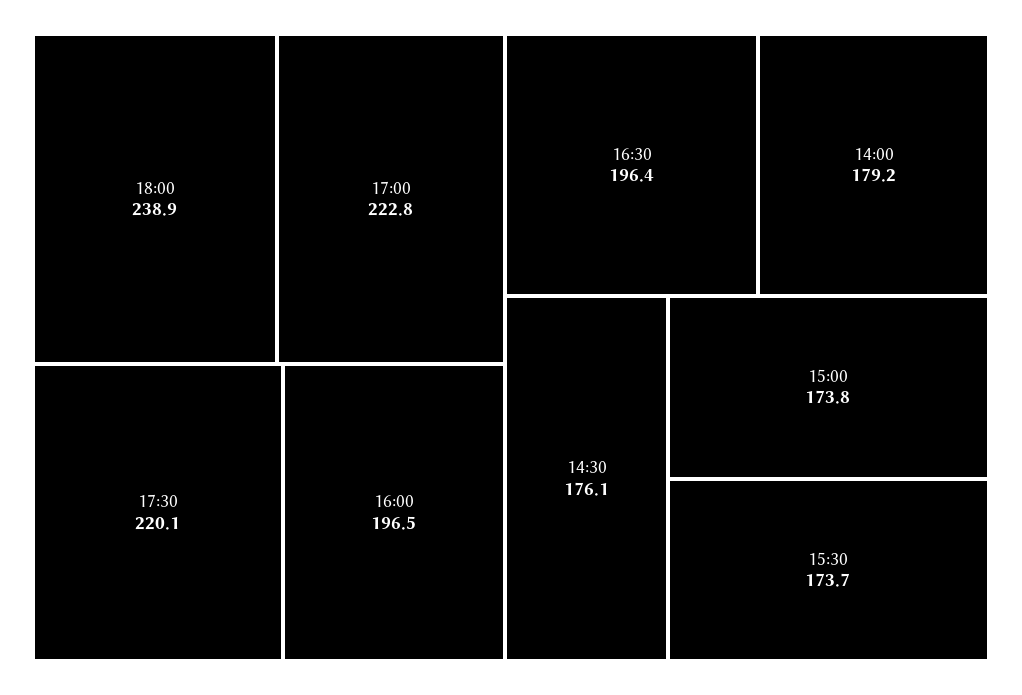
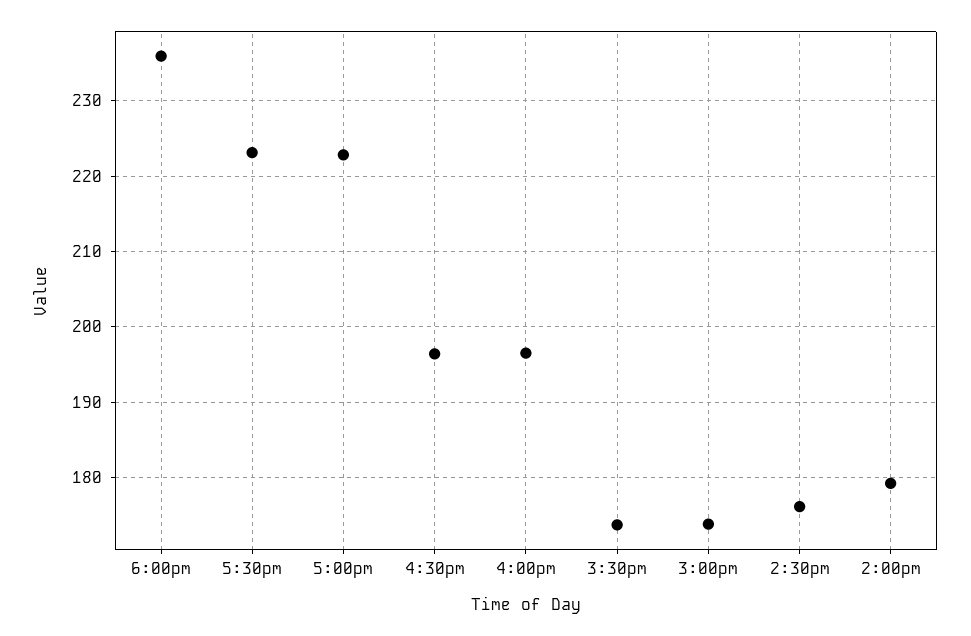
  {
-   "18:00": 238.9,
+   "18:00": 236,
    "17:00": 222.8,
-   "17:30": 220.1,
+   "17:30": 223,
    "16:00": 196.5,
    "16:30": 196.4,
    "14:00": 179.2,
    "14:30": 176.1,
    "15:00": 173.8,
    "15:30": 173.7
  }

